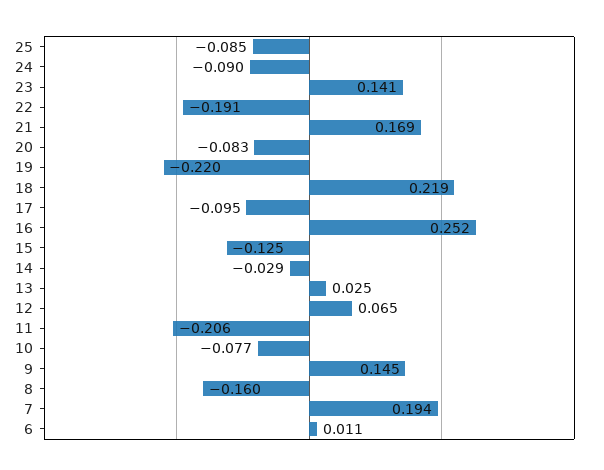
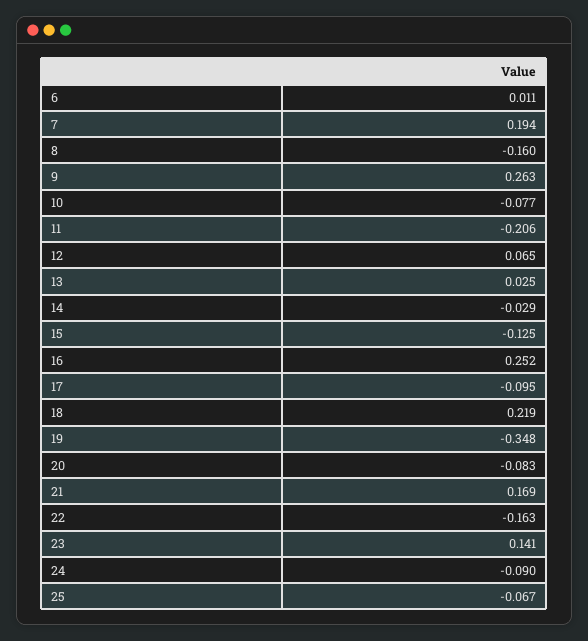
  {
-   "25": -0.085,
+   "25": -0.067,
    "24": -0.09,
    "23": 0.141,
-   "22": -0.191,
+   "22": -0.163,
    "21": 0.169,
    "20": -0.083,
-   "19": -0.22,
+   "19": -0.348,
    "18": 0.219,
    "17": -0.095,
    "16": 0.252,
    "15": -0.125,
    "14": -0.029,
    "13": 0.025,
    "12": 0.065,
    "11": -0.206,
    "10": -0.077,
-   "9": 0.145,
+   "9": 0.263,
    "8": -0.16,
    "7": 0.194,
    "6": 0.011
  }

